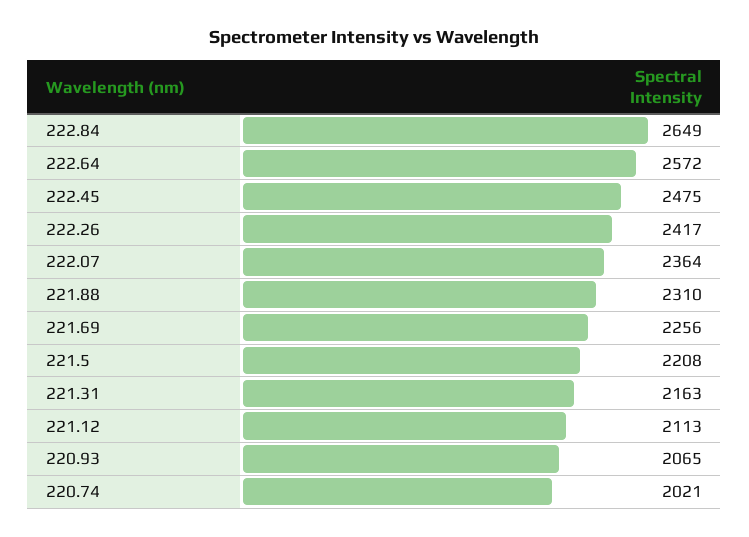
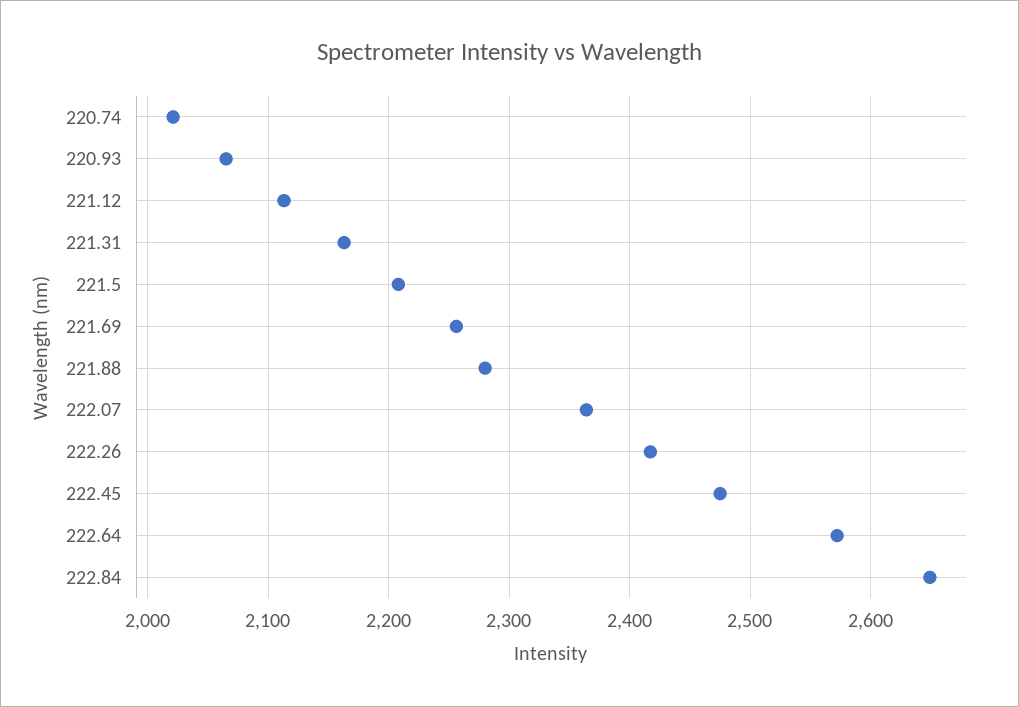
  {
    "222.84": 2649,
    "222.64": 2572,
    "222.45": 2475,
    "222.26": 2417,
    "222.07": 2364,
-   "221.88": 2310,
+   "221.88": 2280,
    "221.69": 2256,
    "221.5": 2208,
    "221.31": 2163,
    "221.12": 2113,
    "220.93": 2065,
    "220.74": 2021
  }

